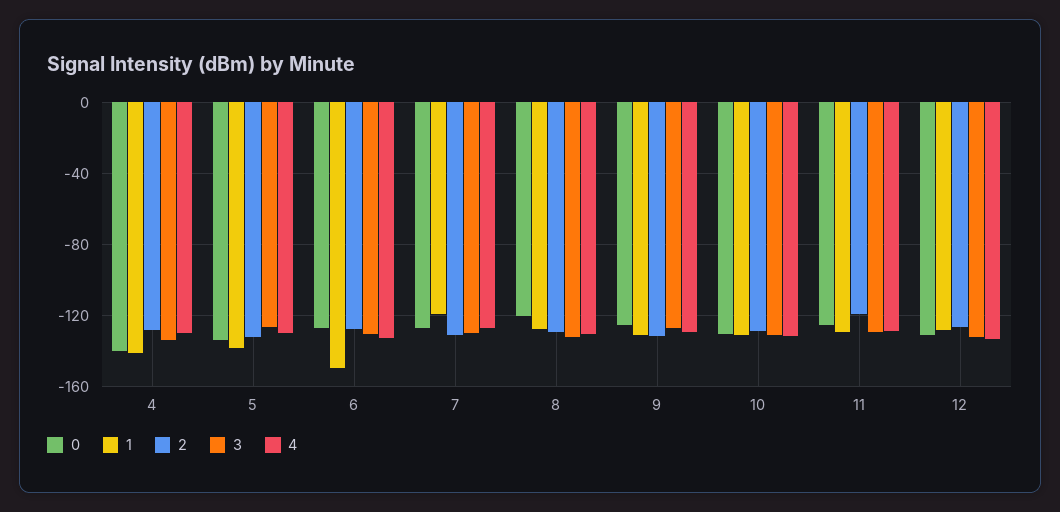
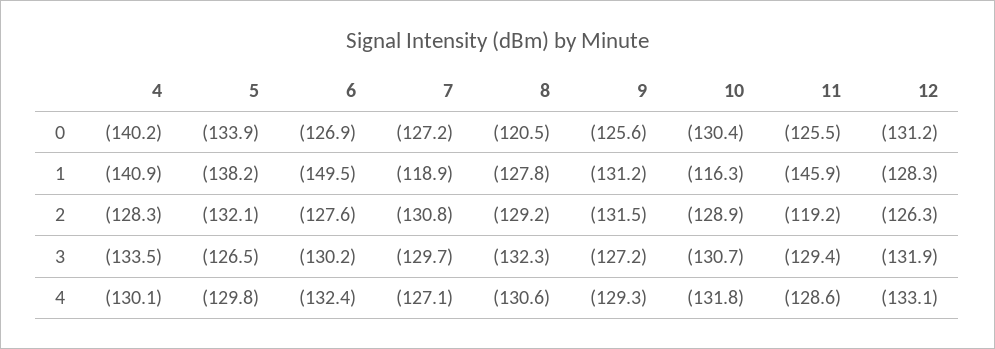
  {
    "0": {
      "4": -140.2,
      "5": -133.9,
      "6": -126.9,
      "7": -127.2,
      "8": -120.5,
      "9": -125.6,
      "10": -130.4,
      "11": -125.5,
      "12": -131.2
    },
    "1": {
      "4": -140.9,
      "5": -138.2,
      "6": -149.5,
      "7": -118.9,
      "8": -127.8,
      "9": -131.2,
-     "10": -130,
+     "10": -116.3,
-     "11": -130,
+     "11": -145.9,
      "12": -128.3
    },
    "2": {
      "4": -128.3,
      "5": -132.1,
      "6": -127.6,
      "7": -130.8,
      "8": -129.2,
      "9": -131.5,
      "10": -128.9,
      "11": -119.2,
      "12": -126.3
    },
    "3": {
      "4": -133.5,
      "5": -126.5,
      "6": -130.2,
      "7": -129.7,
      "8": -132.3,
      "9": -127.2,
      "10": -130.7,
      "11": -129.4,
      "12": -131.9
    },
    "4": {
      "4": -130.1,
      "5": -129.8,
      "6": -132.4,
      "7": -127.1,
      "8": -130.6,
      "9": -129.3,
      "10": -131.8,
      "11": -128.6,
      "12": -133.1
    }
  }

